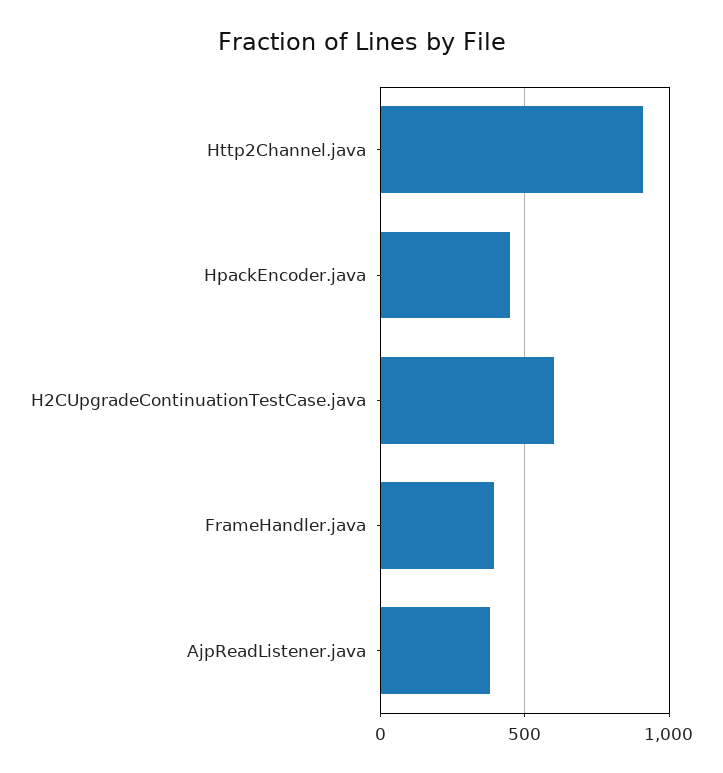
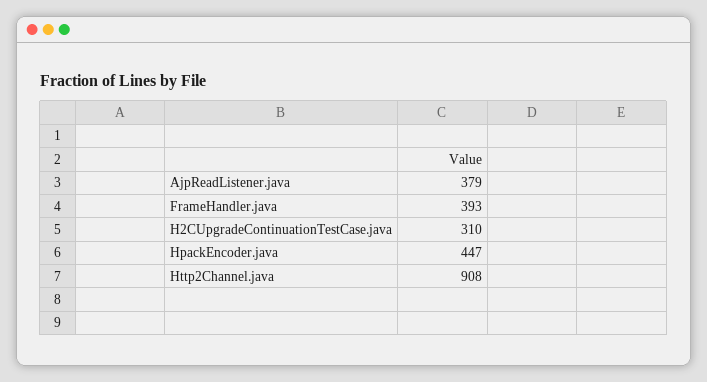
  {
    "Http2Channel.java": 908,
    "HpackEncoder.java": 447,
-   "H2CUpgradeContinuationTestCase.java": 600,
+   "H2CUpgradeContinuationTestCase.java": 310,
    "FrameHandler.java": 393,
    "AjpReadListener.java": 379
  }

